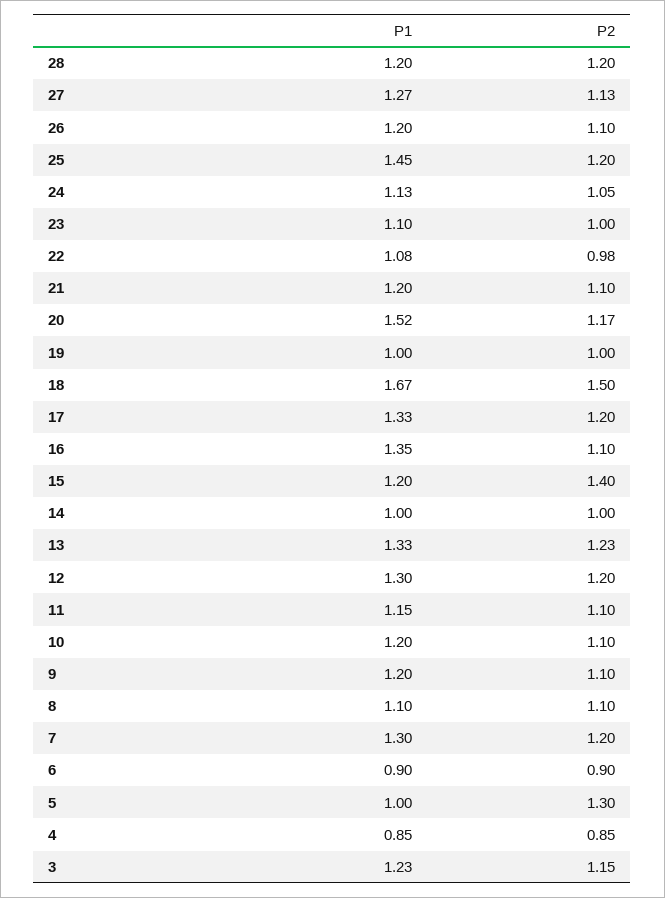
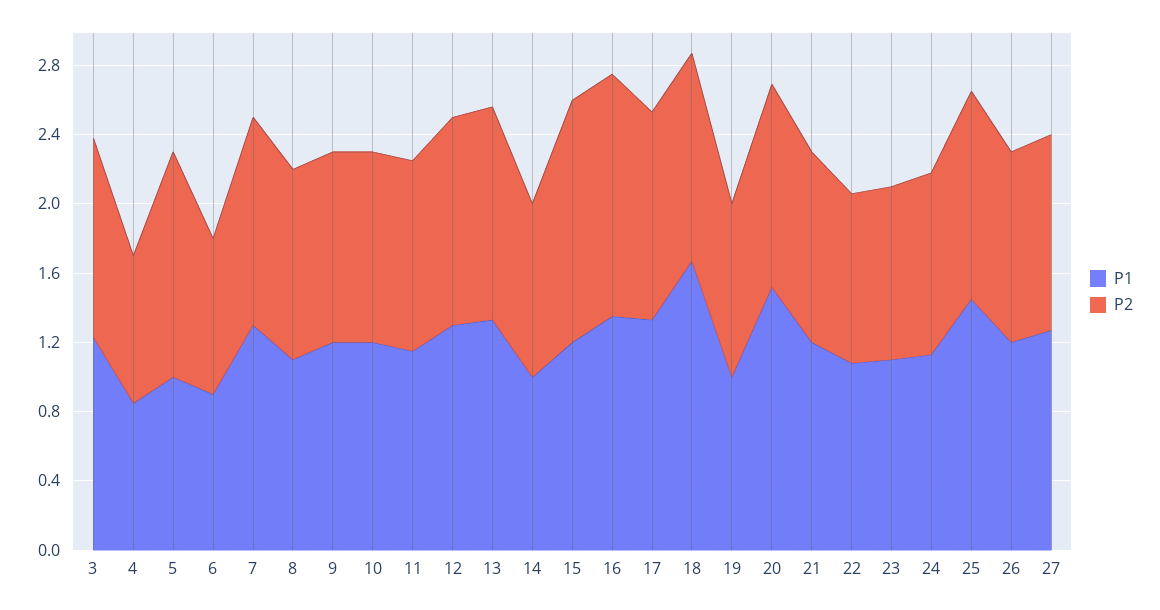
  {
    "P1": {
-     "28": 1.2,
      "27": 1.27,
      "26": 1.2,
      "25": 1.45,
      "24": 1.13,
      "23": 1.1,
      "22": 1.08,
      "21": 1.2,
      "20": 1.52,
      "19": 1,
      "18": 1.67,
      "17": 1.33,
      "16": 1.35,
      "15": 1.2,
      "14": 1,
      "13": 1.33,
      "12": 1.3,
      "11": 1.15,
      "10": 1.2,
      "9": 1.2,
      "8": 1.1,
      "7": 1.3,
      "6": 0.9,
      "5": 1,
      "4": 0.85,
      "3": 1.23
    },
    "P2": {
-     "28": 1.2,
      "27": 1.13,
      "26": 1.1,
      "25": 1.2,
      "24": 1.05,
      "23": 1,
      "22": 0.98,
      "21": 1.1,
      "20": 1.17,
      "19": 1,
-     "18": 1.5,
+     "18": 1.2,
      "17": 1.2,
-     "16": 1.1,
+     "16": 1.4,
      "15": 1.4,
      "14": 1,
      "13": 1.23,
      "12": 1.2,
      "11": 1.1,
      "10": 1.1,
      "9": 1.1,
      "8": 1.1,
      "7": 1.2,
      "6": 0.9,
      "5": 1.3,
      "4": 0.85,
      "3": 1.15
    }
  }

